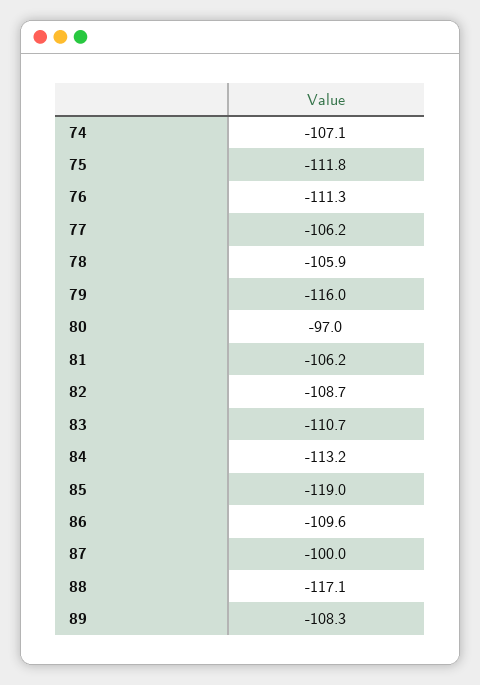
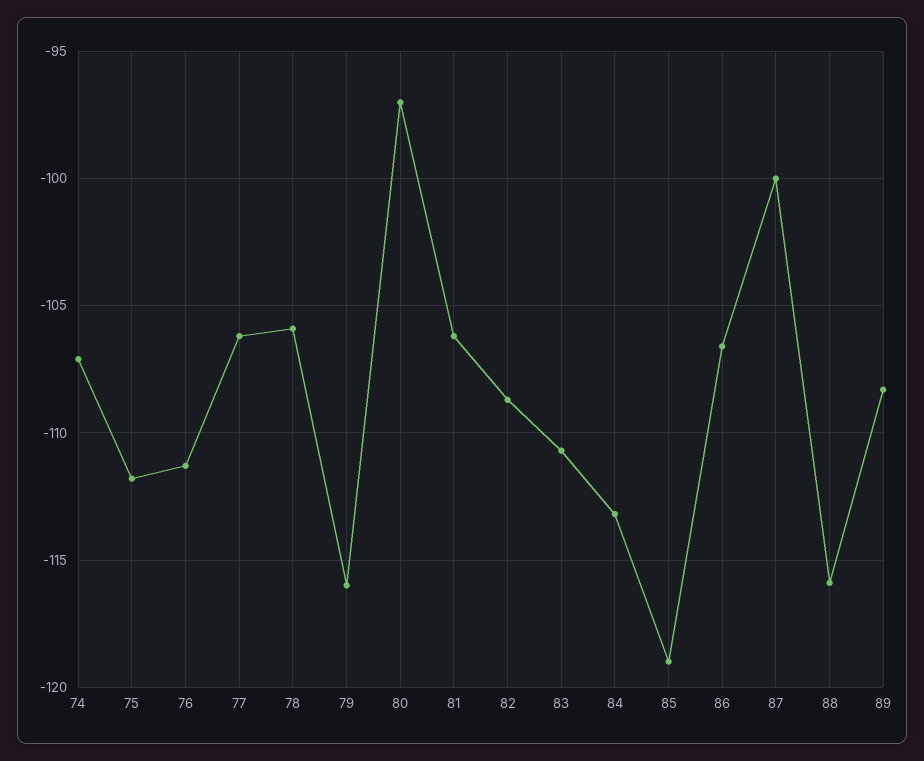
  {
    "74": -107.1,
    "75": -111.8,
    "76": -111.3,
    "77": -106.2,
    "78": -105.9,
    "79": -116,
    "80": -97,
    "81": -106.2,
    "82": -108.7,
    "83": -110.7,
    "84": -113.2,
    "85": -119,
-   "86": -109.6,
+   "86": -106.5,
    "87": -100,
-   "88": -117.1,
+   "88": -116,
    "89": -108.3
  }

